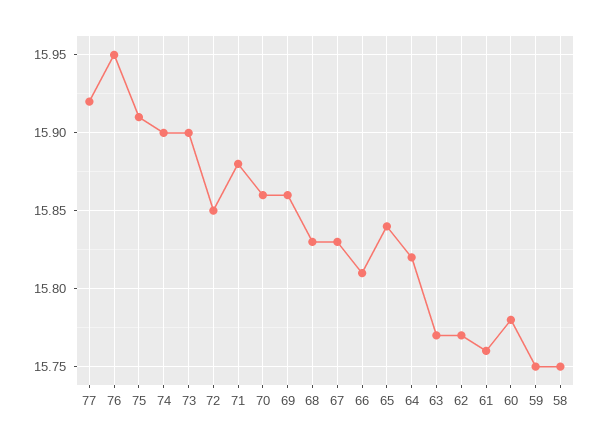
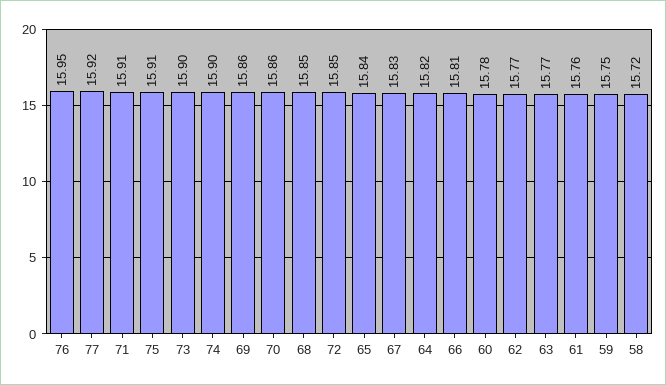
  {
    "77": 15.92,
    "76": 15.95,
    "75": 15.91,
    "74": 15.9,
    "73": 15.9,
    "72": 15.85,
-   "71": 15.88,
+   "71": 15.91,
    "70": 15.86,
    "69": 15.86,
-   "68": 15.83,
+   "68": 15.85,
    "67": 15.83,
    "66": 15.81,
    "65": 15.84,
    "64": 15.82,
    "63": 15.77,
    "62": 15.77,
    "61": 15.76,
    "60": 15.78,
    "59": 15.75,
-   "58": 15.75
+   "58": 15.72
  }

